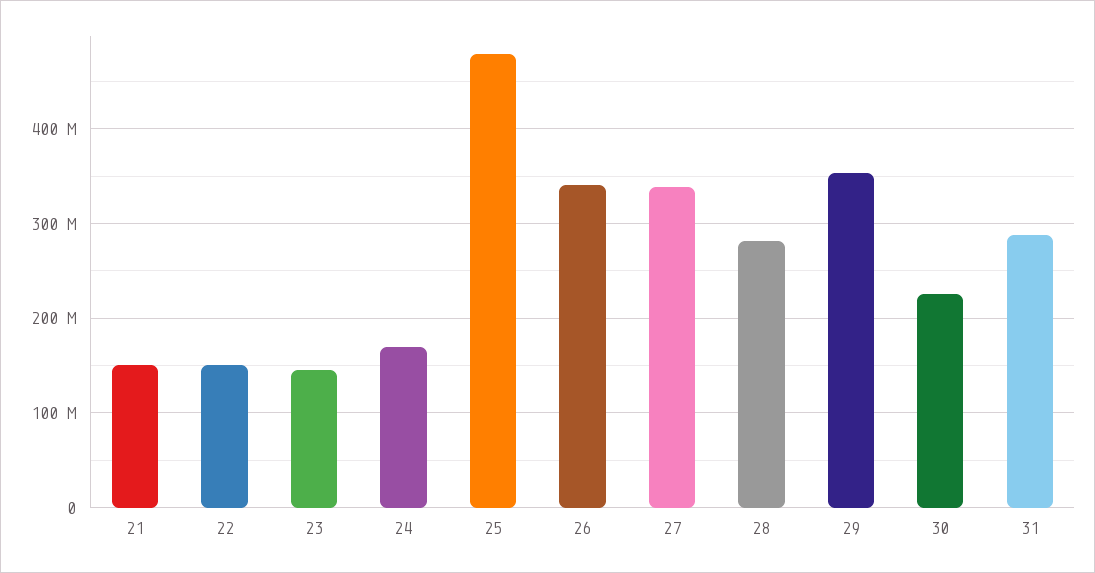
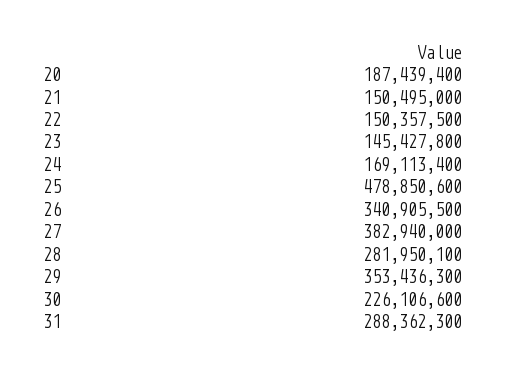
  {
    "21": 150495000,
    "22": 150357500,
    "23": 145427800,
    "24": 169113400,
    "25": 478850600,
    "26": 340905500,
-   "27": 340000000,
+   "27": 382940000,
    "28": 281950100,
    "29": 353436300,
    "30": 226106600,
-   "31": 288362300
+   "31": 288362300,
+   "20": 187439400
  }

